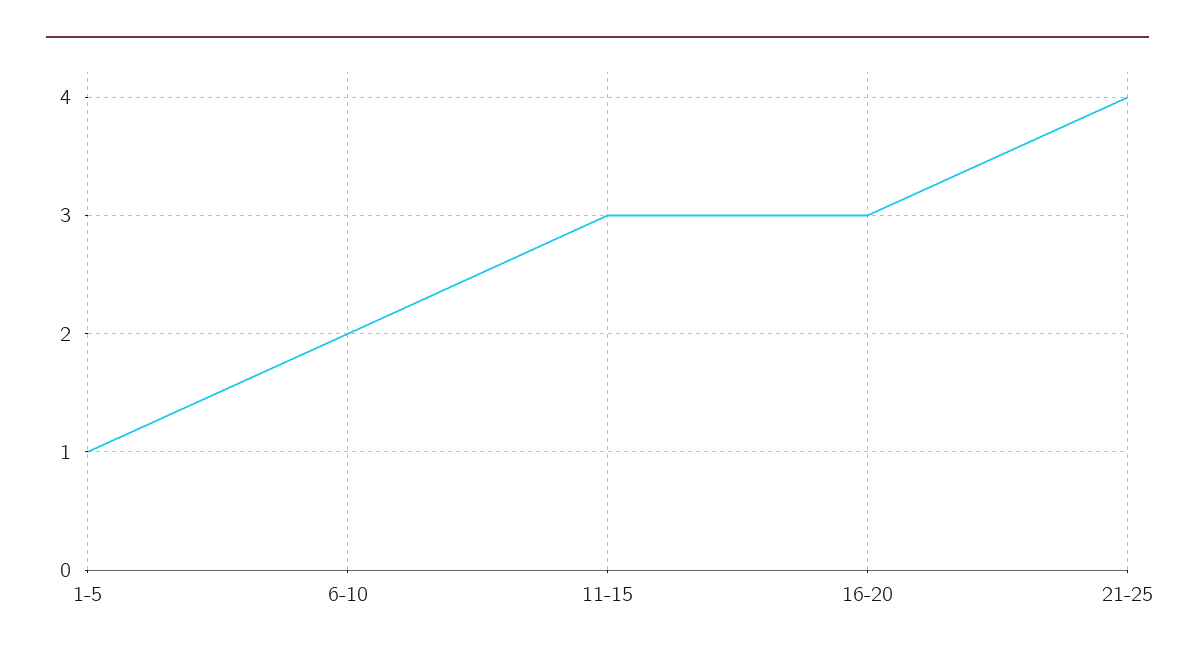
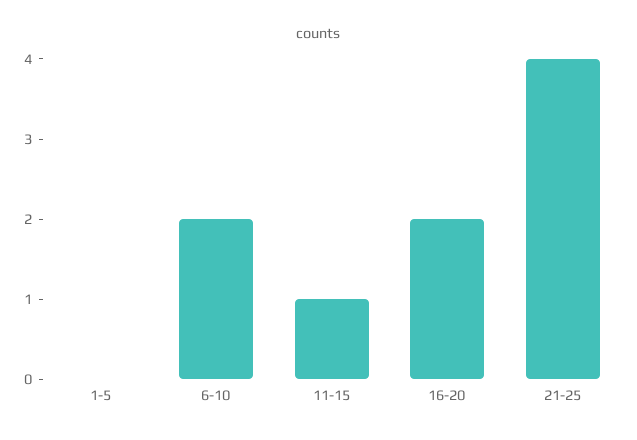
  {
-   "1-5": 1,
+   "1-5": 0,
    "6-10": 2,
-   "11-15": 3,
+   "11-15": 1,
-   "16-20": 3,
+   "16-20": 2,
    "21-25": 4
  }

